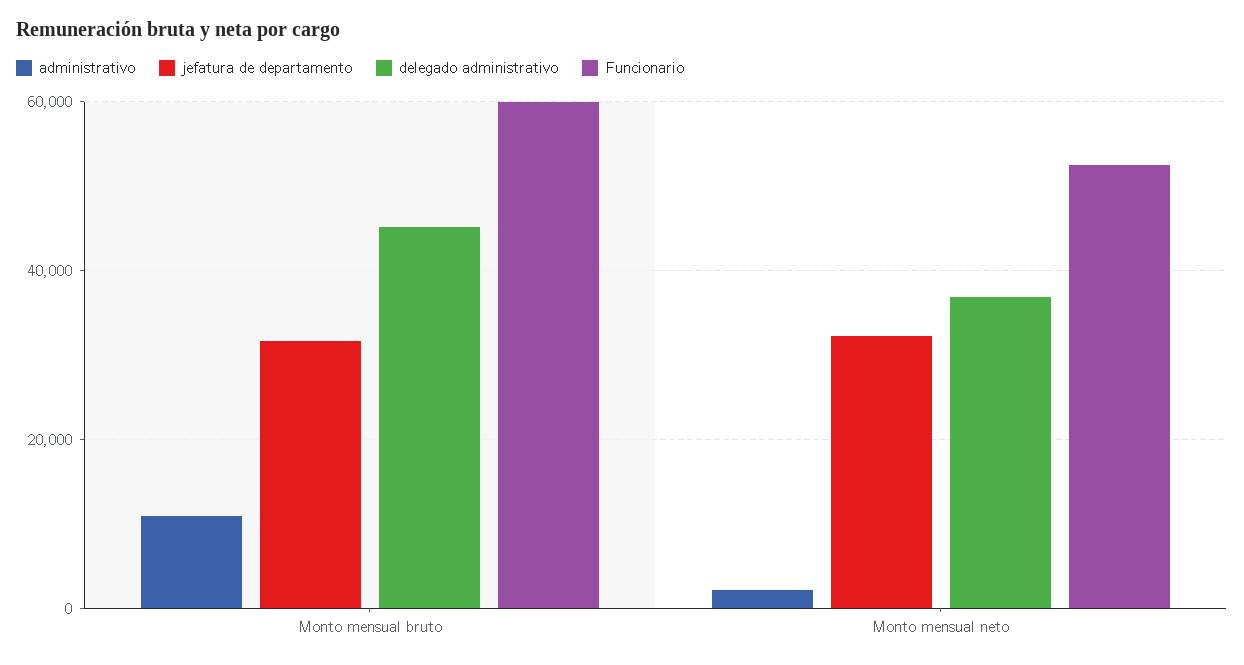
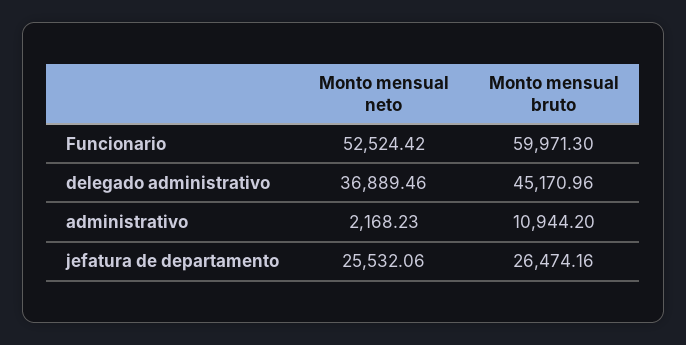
  {
    "administrativo": {
      "Monto mensual bruto": 10944.2,
      "Monto mensual neto": 2168.23
    },
    "jefatura de departamento": {
-     "Monto mensual bruto": 32000,
+     "Monto mensual bruto": 26474.16,
-     "Monto mensual neto": 32000
+     "Monto mensual neto": 25532.06
    },
    "delegado administrativo": {
      "Monto mensual bruto": 45170.96,
      "Monto mensual neto": 36889.46
    },
    "Funcionario": {
      "Monto mensual bruto": 59971.3,
      "Monto mensual neto": 52524.42
    }
  }

